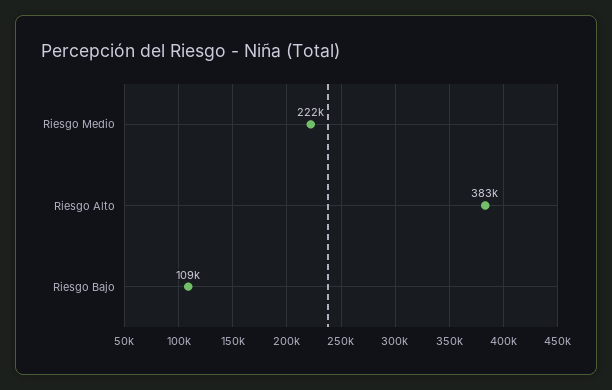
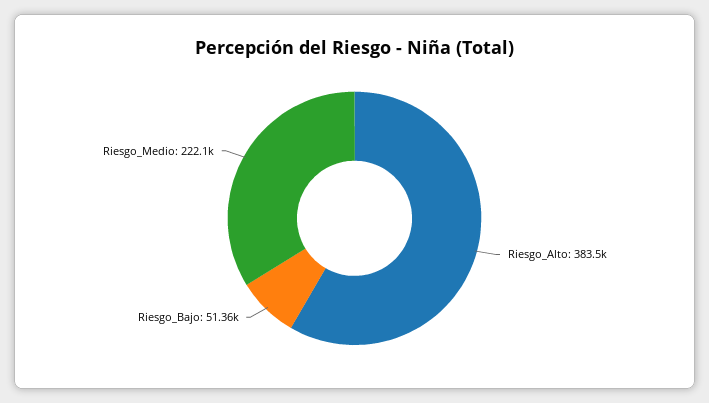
  {
    "Riesgo Medio": 222100,
    "Riesgo Alto": 383500,
-   "Riesgo Bajo": 109000
+   "Riesgo Bajo": 51360
  }

